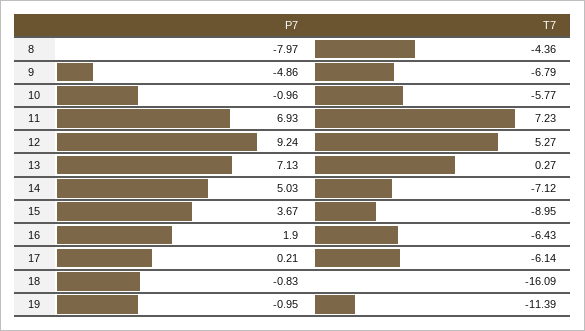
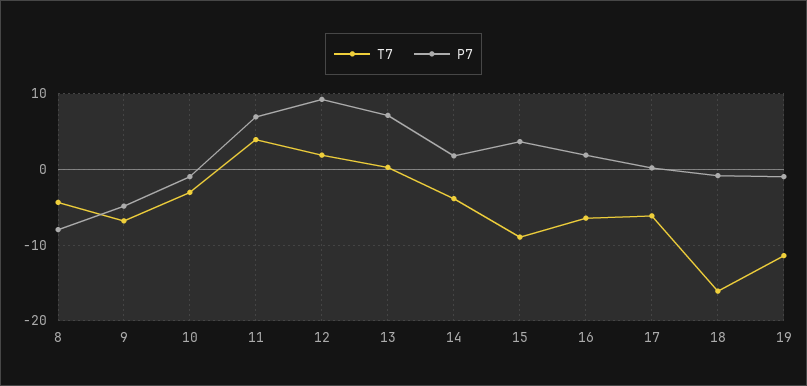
  {
    "P7": {
      "8": -7.97,
      "9": -4.86,
      "10": -0.96,
      "11": 6.93,
      "12": 9.24,
      "13": 7.13,
-     "14": 5.03,
+     "14": 2,
      "15": 3.67,
      "16": 1.9,
      "17": 0.21,
      "18": -0.83,
      "19": -0.95
    },
    "T7": {
      "8": -4.36,
      "9": -6.79,
-     "10": -5.77,
+     "10": -3,
-     "11": 7.23,
+     "11": 4,
-     "12": 5.27,
+     "12": 2,
      "13": 0.27,
-     "14": -7.12,
+     "14": -4,
      "15": -8.95,
      "16": -6.43,
      "17": -6.14,
      "18": -16.09,
      "19": -11.39
    }
  }

